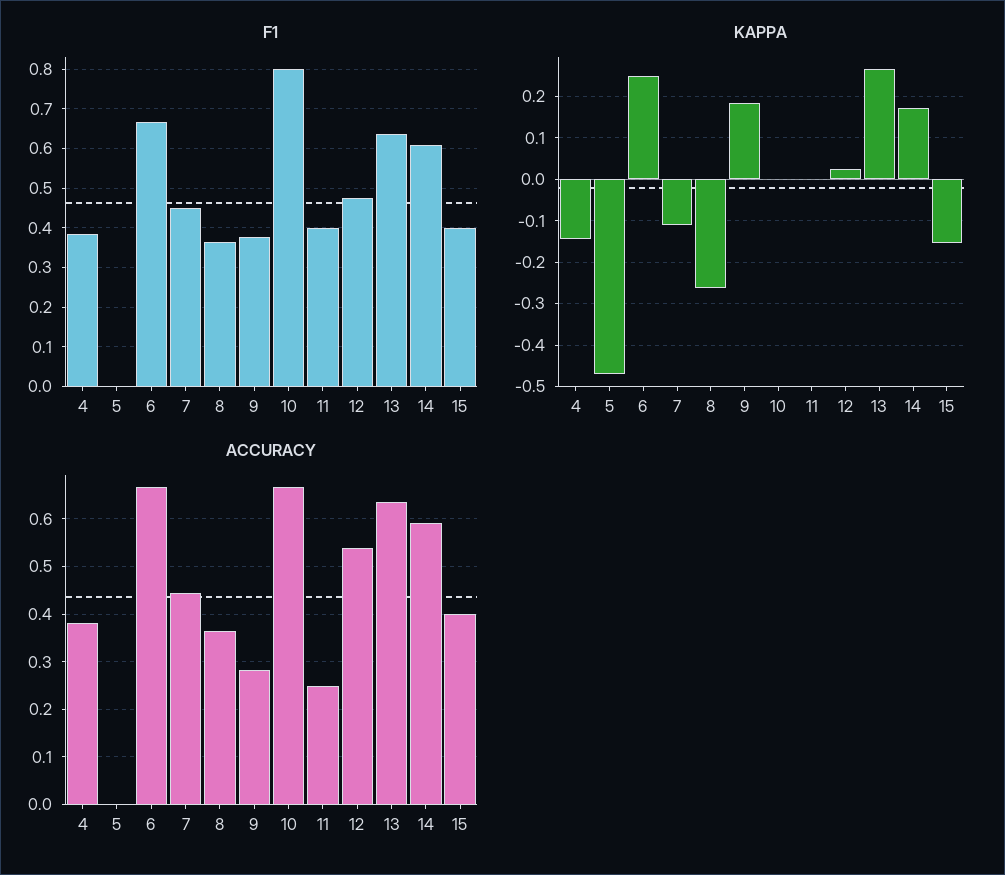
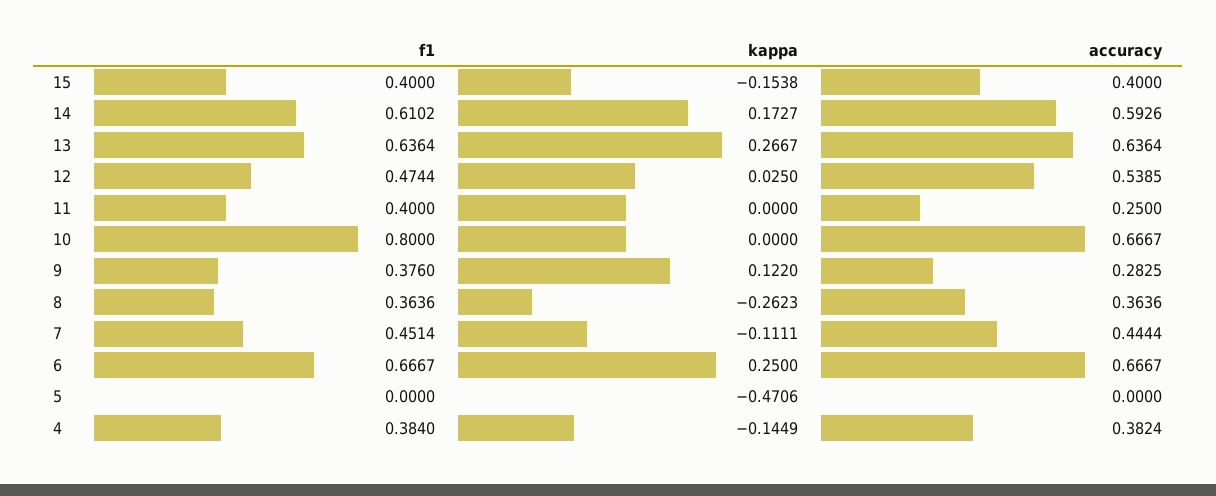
  {
    "F1": {
      "4": 0.384,
      "5": 0,
      "6": 0.6667,
      "7": 0.4514,
      "8": 0.3636,
      "9": 0.376,
      "10": 0.8,
      "11": 0.4,
      "12": 0.4744,
      "13": 0.6364,
      "14": 0.6102,
      "15": 0.4
    },
    "KAPPA": {
      "4": -0.1449,
      "5": -0.4706,
      "6": 0.25,
      "7": -0.1111,
      "8": -0.2623,
-     "9": 0.18,
+     "9": 0.122,
      "10": 0,
      "11": 0,
      "12": 0.025,
      "13": 0.2667,
      "14": 0.1727,
      "15": -0.1538
    },
    "ACCURACY": {
      "4": 0.3824,
      "5": 0,
      "6": 0.6667,
      "7": 0.4444,
      "8": 0.3636,
      "9": 0.2825,
      "10": 0.6667,
      "11": 0.25,
      "12": 0.5385,
      "13": 0.6364,
      "14": 0.5926,
      "15": 0.4
    }
  }

